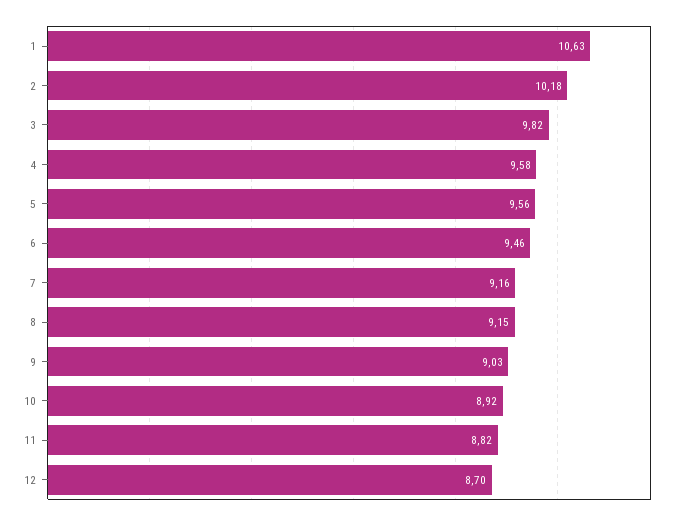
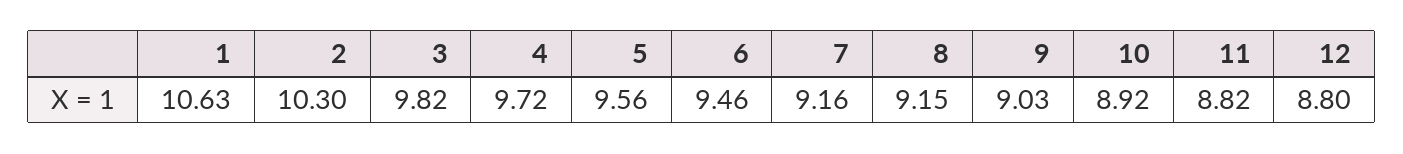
  {
    "1": 10.63,
-   "2": 10.18,
+   "2": 10.3,
    "3": 9.82,
-   "4": 9.58,
+   "4": 9.72,
    "5": 9.56,
    "6": 9.46,
    "7": 9.16,
    "8": 9.15,
    "9": 9.03,
    "10": 8.92,
    "11": 8.82,
-   "12": 8.7
+   "12": 8.8
  }

